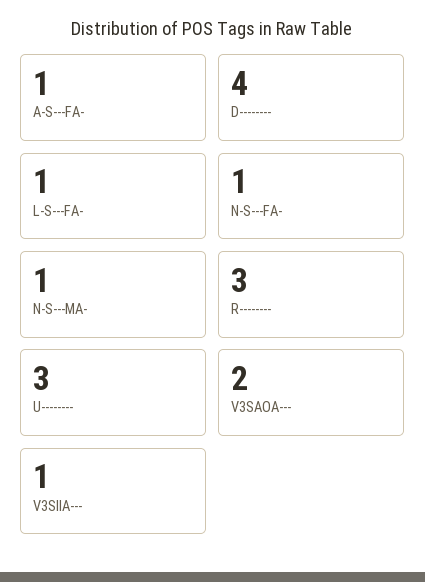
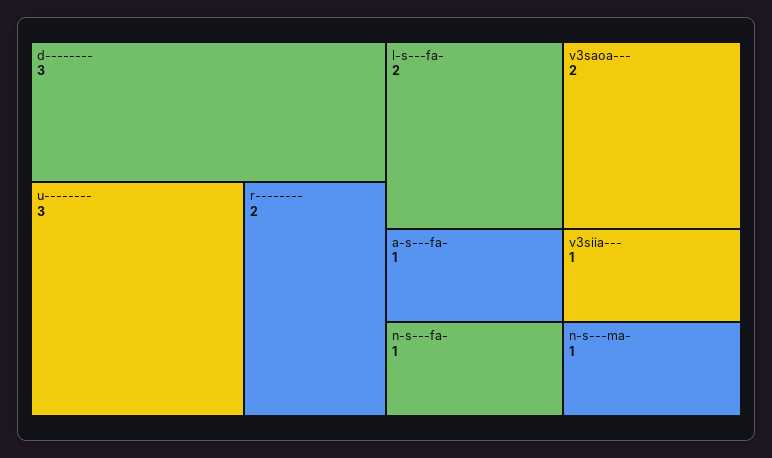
  {
    "A-S---FA-": 1,
-   "D--------": 4,
+   "D--------": 3,
-   "L-S---FA-": 1,
+   "L-S---FA-": 2,
    "N-S---FA-": 1,
    "N-S---MA-": 1,
-   "R--------": 3,
+   "R--------": 2,
    "U--------": 3,
    "V3SAOA---": 2,
    "V3SIIA---": 1
  }

